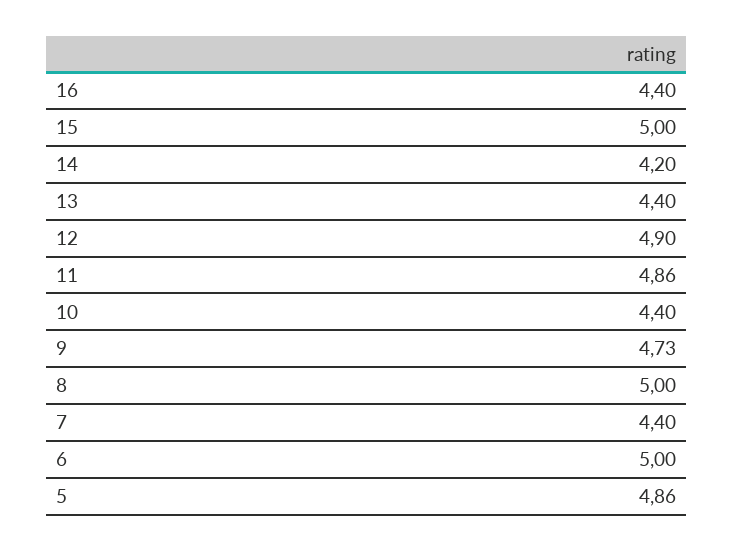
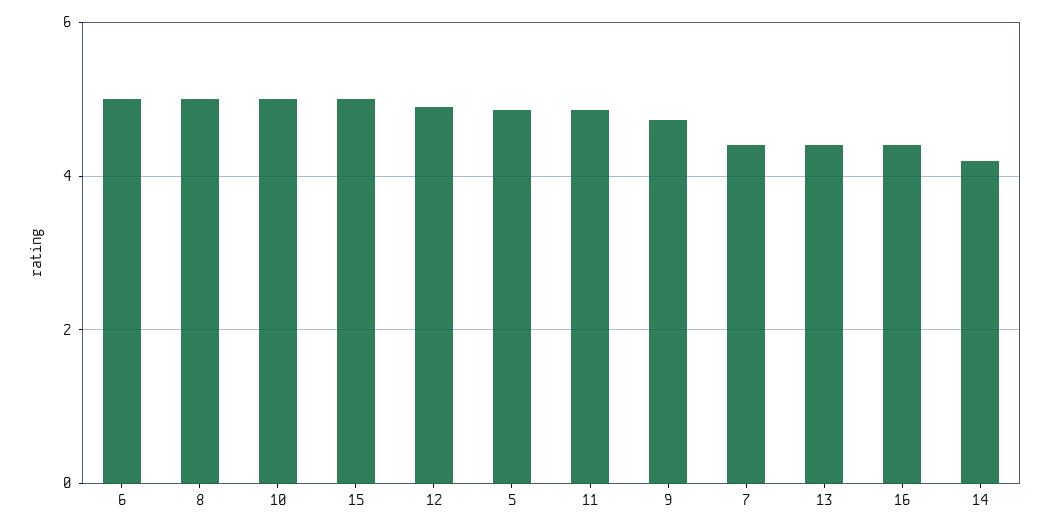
  {
    "16": 4.4,
    "15": 5,
    "14": 4.2,
    "13": 4.4,
    "12": 4.9,
    "11": 4.86,
-   "10": 4.4,
+   "10": 5,
    "9": 4.73,
    "8": 5,
    "7": 4.4,
    "6": 5,
    "5": 4.86
  }

